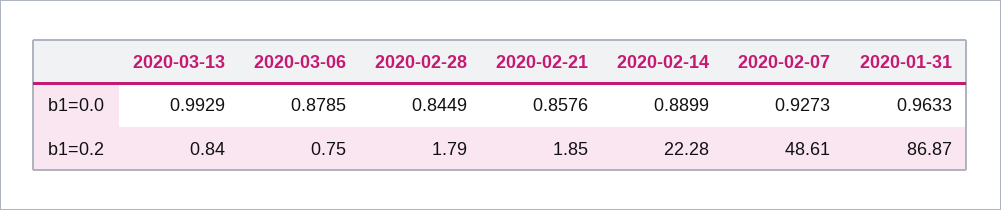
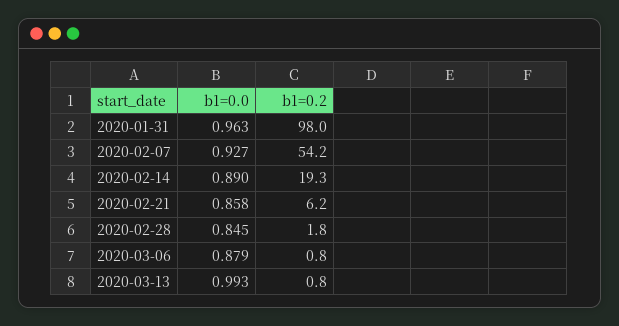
  {
    "2020-03-13": {
      "b1=0.0": 0.9929,
      "b1=0.2": 0.84
    },
    "2020-03-06": {
      "b1=0.0": 0.8785,
      "b1=0.2": 0.75
    },
    "2020-02-28": {
      "b1=0.0": 0.8449,
      "b1=0.2": 1.79
    },
    "2020-02-21": {
      "b1=0.0": 0.8576,
-     "b1=0.2": 1.85
+     "b1=0.2": 6.2
    },
    "2020-02-14": {
      "b1=0.0": 0.8899,
-     "b1=0.2": 22.28
+     "b1=0.2": 19.3
    },
    "2020-02-07": {
      "b1=0.0": 0.9273,
-     "b1=0.2": 48.61
+     "b1=0.2": 54.2
    },
    "2020-01-31": {
      "b1=0.0": 0.9633,
-     "b1=0.2": 86.87
+     "b1=0.2": 98
    }
  }

